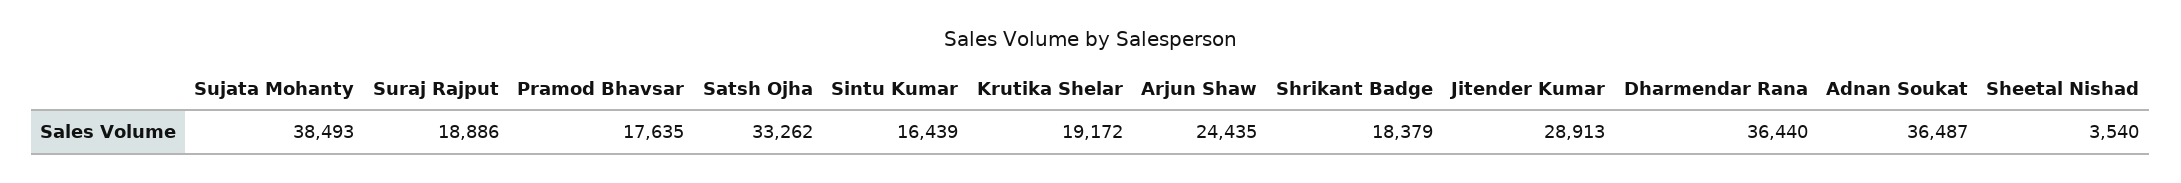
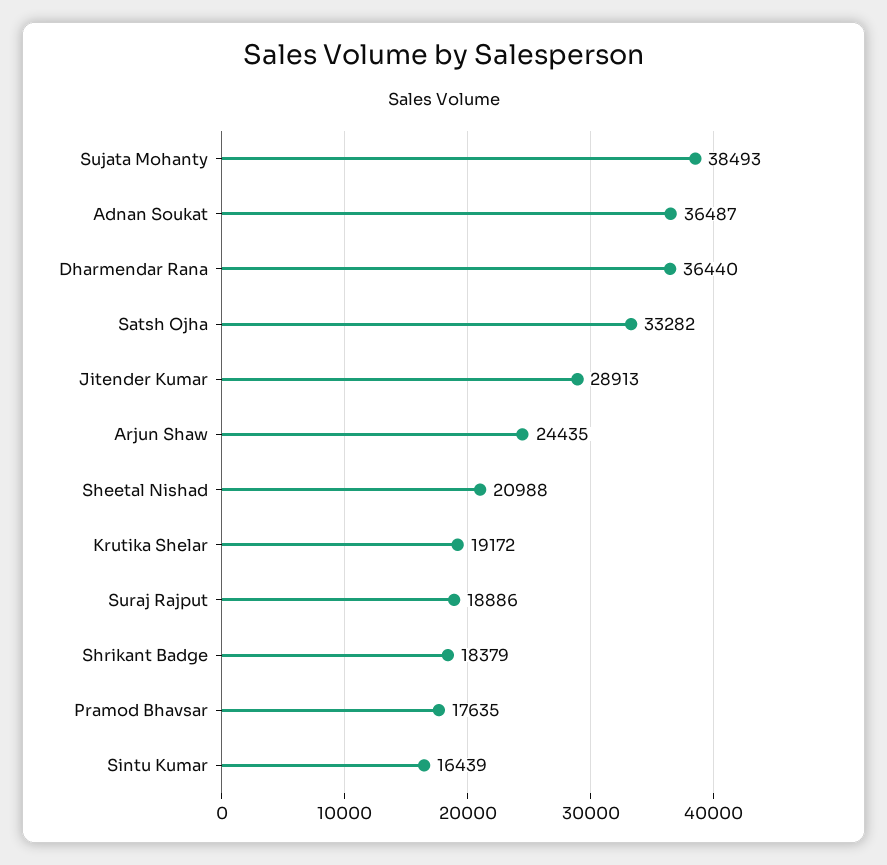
  {
    "Sujata Mohanty": 38493,
    "Suraj Rajput": 18886,
    "Pramod Bhavsar": 17635,
-   "Satsh Ojha": 33262,
+   "Satsh Ojha": 33282,
    "Sintu Kumar": 16439,
    "Krutika Shelar": 19172,
    "Arjun Shaw": 24435,
    "Shrikant Badge": 18379,
    "Jitender Kumar": 28913,
    "Dharmendar Rana": 36440,
    "Adnan Soukat": 36487,
-   "Sheetal Nishad": 3540
+   "Sheetal Nishad": 20988
  }

